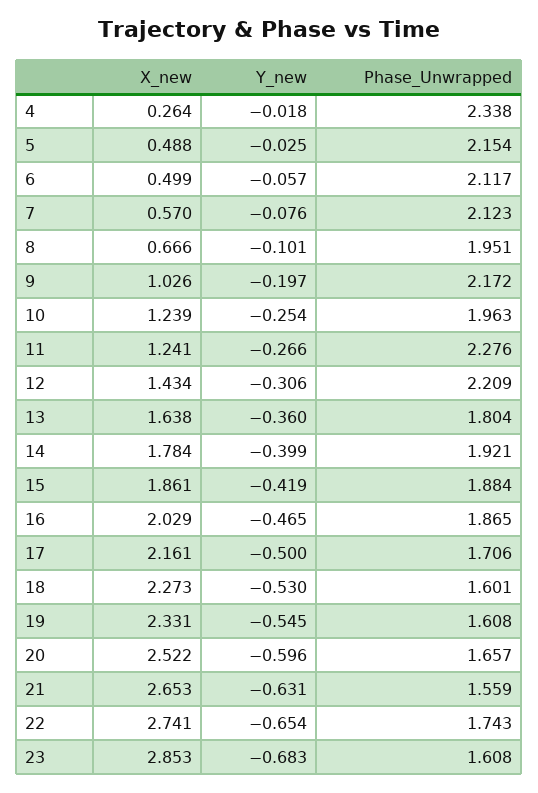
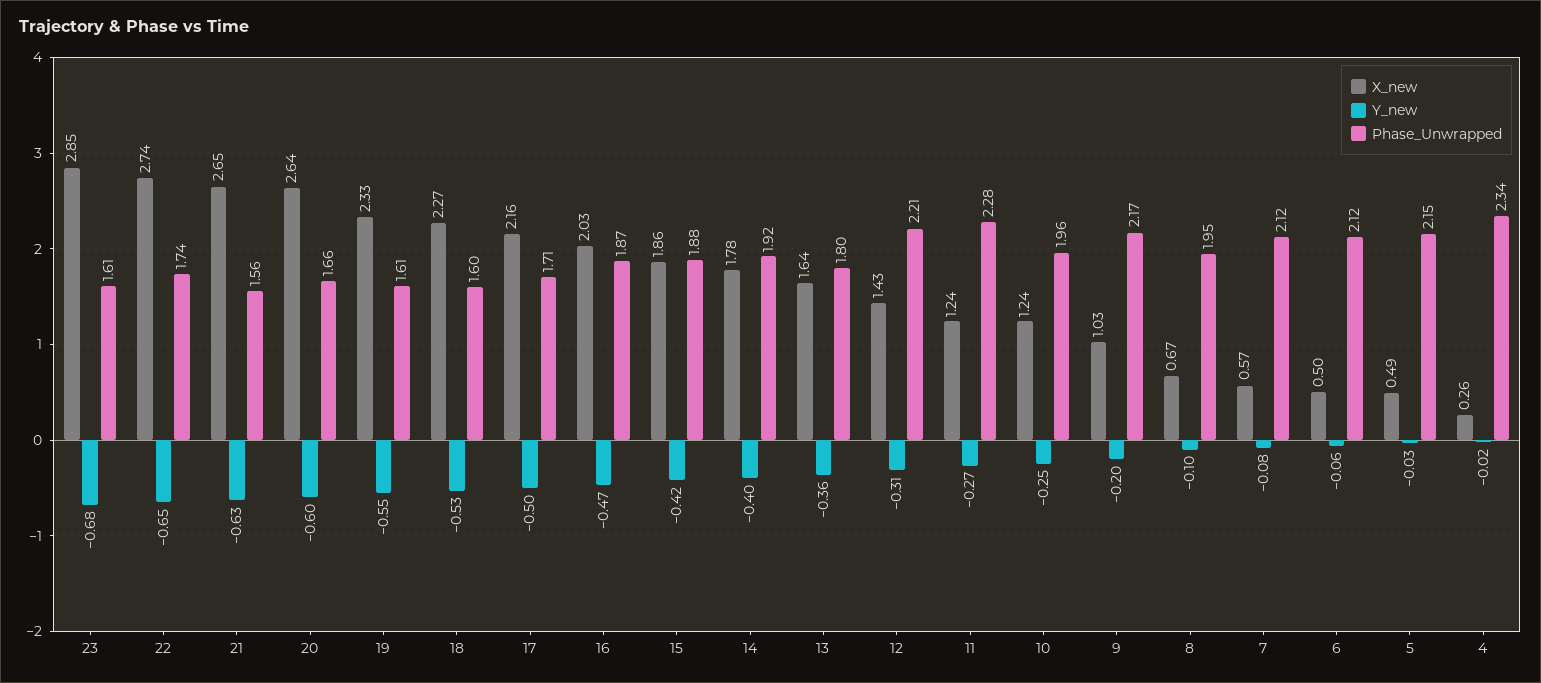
  {
    "X_new": {
      "4": 0.264,
      "5": 0.488,
      "6": 0.499,
      "7": 0.57,
      "8": 0.666,
      "9": 1.026,
      "10": 1.239,
      "11": 1.241,
      "12": 1.434,
      "13": 1.638,
      "14": 1.784,
      "15": 1.861,
      "16": 2.029,
      "17": 2.161,
      "18": 2.273,
      "19": 2.331,
-     "20": 2.522,
+     "20": 2.64,
      "21": 2.653,
      "22": 2.741,
      "23": 2.853
    },
    "Y_new": {
      "4": -0.018,
      "5": -0.025,
      "6": -0.057,
      "7": -0.076,
      "8": -0.101,
      "9": -0.197,
      "10": -0.254,
      "11": -0.266,
      "12": -0.306,
      "13": -0.36,
      "14": -0.399,
      "15": -0.419,
      "16": -0.465,
      "17": -0.5,
      "18": -0.53,
      "19": -0.545,
      "20": -0.596,
      "21": -0.631,
      "22": -0.654,
      "23": -0.683
    },
    "Phase_Unwrapped": {
      "4": 2.338,
      "5": 2.154,
      "6": 2.117,
      "7": 2.123,
      "8": 1.951,
      "9": 2.172,
      "10": 1.963,
      "11": 2.276,
      "12": 2.209,
      "13": 1.804,
      "14": 1.921,
      "15": 1.884,
      "16": 1.865,
      "17": 1.706,
      "18": 1.601,
      "19": 1.608,
      "20": 1.657,
      "21": 1.559,
      "22": 1.743,
      "23": 1.608
    }
  }

